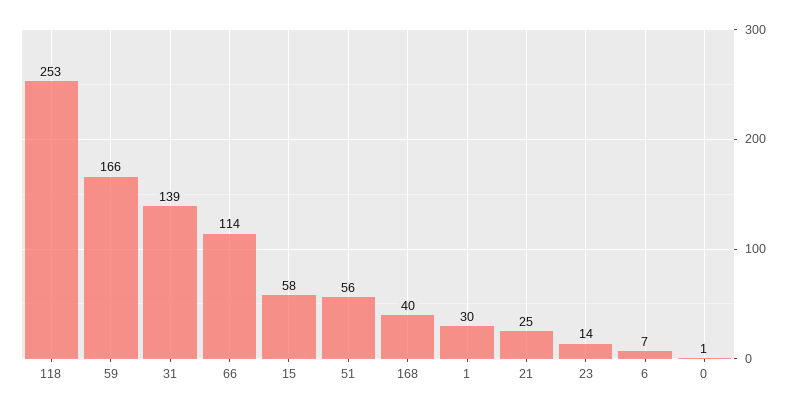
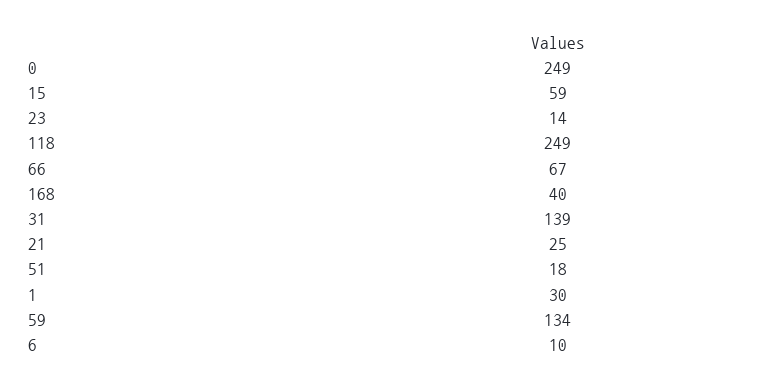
  {
-   "118": 253,
+   "118": 249,
-   "59": 166,
+   "59": 134,
    "31": 139,
-   "66": 114,
+   "66": 67,
-   "15": 58,
+   "15": 59,
-   "51": 56,
+   "51": 18,
    "168": 40,
    "1": 30,
    "21": 25,
    "23": 14,
-   "6": 7,
+   "6": 10,
-   "0": 1
+   "0": 249
  }

